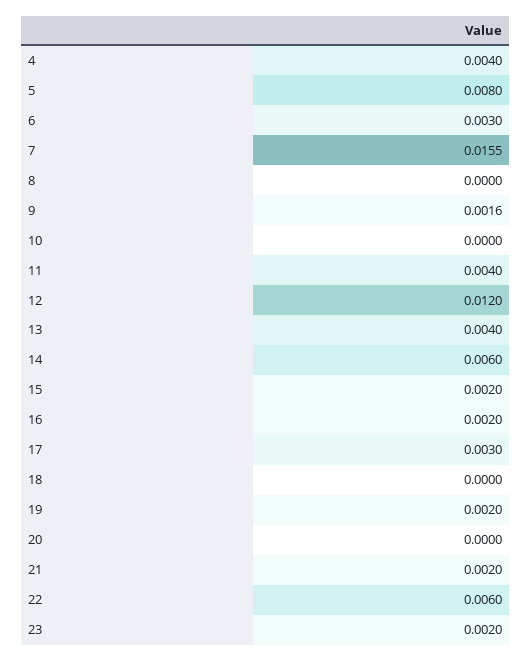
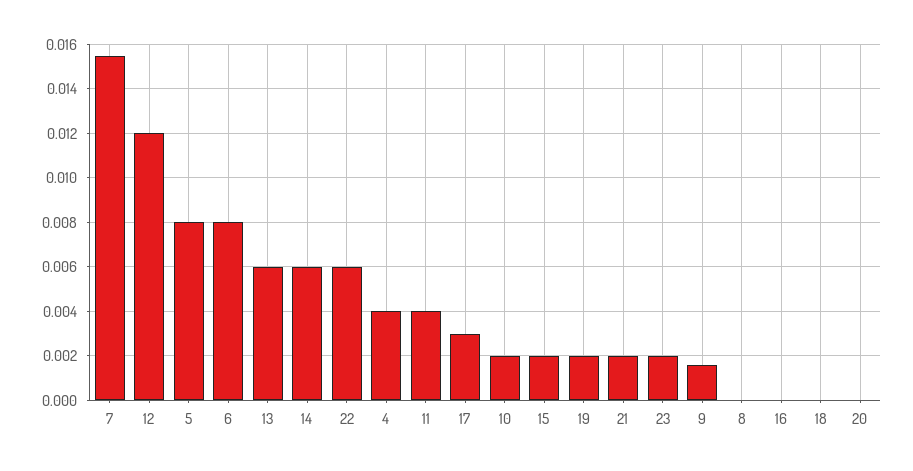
  {
    "4": 0.004,
    "5": 0.008,
-   "6": 0.003,
+   "6": 0.008,
    "7": 0.0155,
    "8": 0,
    "9": 0.0016,
-   "10": 0,
+   "10": 0.002,
    "11": 0.004,
    "12": 0.012,
-   "13": 0.004,
+   "13": 0.006,
    "14": 0.006,
    "15": 0.002,
-   "16": 0.002,
+   "16": 0,
    "17": 0.003,
    "18": 0,
    "19": 0.002,
    "20": 0,
    "21": 0.002,
    "22": 0.006,
    "23": 0.002
  }

